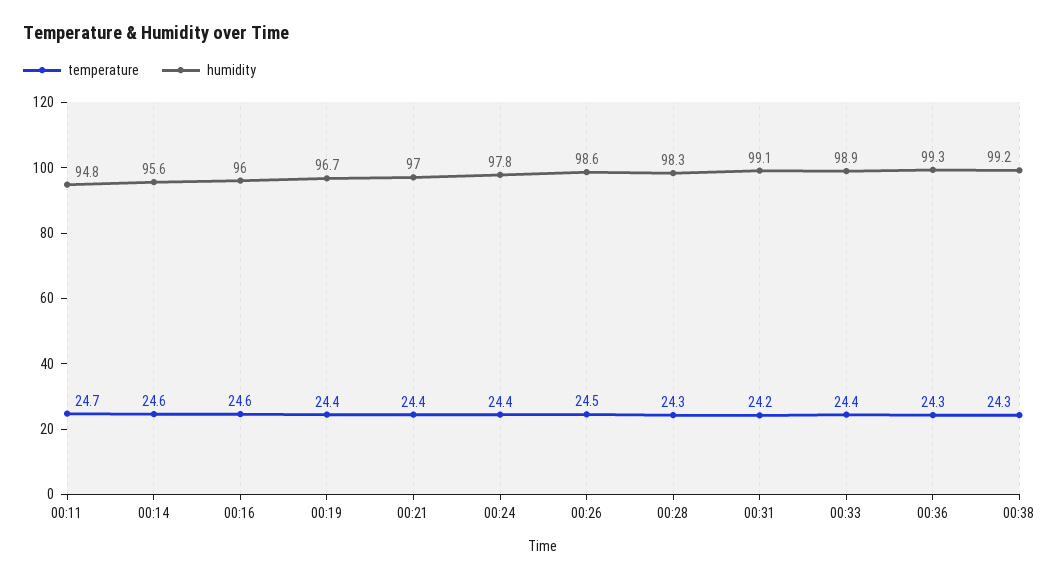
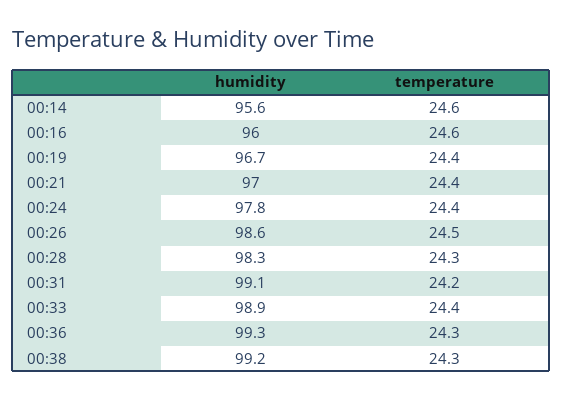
  {
    "temperature": {
-     "00:11": 24.7,
      "00:14": 24.6,
      "00:16": 24.6,
      "00:19": 24.4,
      "00:21": 24.4,
      "00:24": 24.4,
      "00:26": 24.5,
      "00:28": 24.3,
      "00:31": 24.2,
      "00:33": 24.4,
      "00:36": 24.3,
      "00:38": 24.3
    },
    "humidity": {
-     "00:11": 94.8,
      "00:14": 95.6,
      "00:16": 96,
      "00:19": 96.7,
      "00:21": 97,
      "00:24": 97.8,
      "00:26": 98.6,
      "00:28": 98.3,
      "00:31": 99.1,
      "00:33": 98.9,
      "00:36": 99.3,
      "00:38": 99.2
    }
  }

